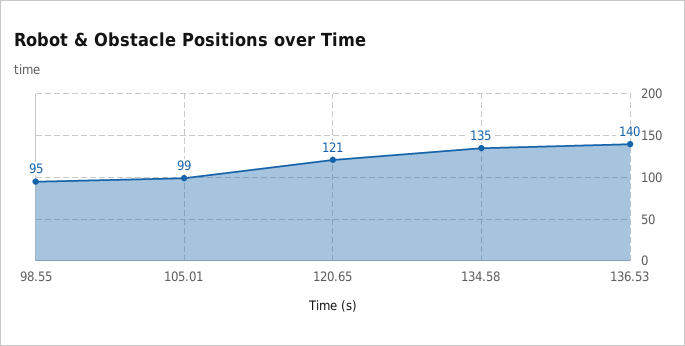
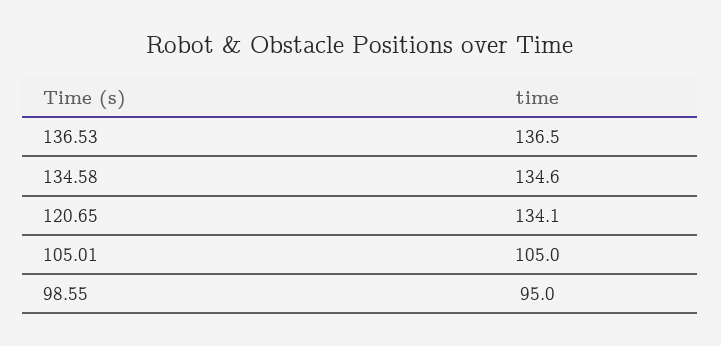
  {
    "98.55": 95,
-   "105.01": 99,
+   "105.01": 105,
-   "120.65": 121,
+   "120.65": 134.1,
    "134.58": 134.6,
-   "136.53": 140
+   "136.53": 136.5
  }

